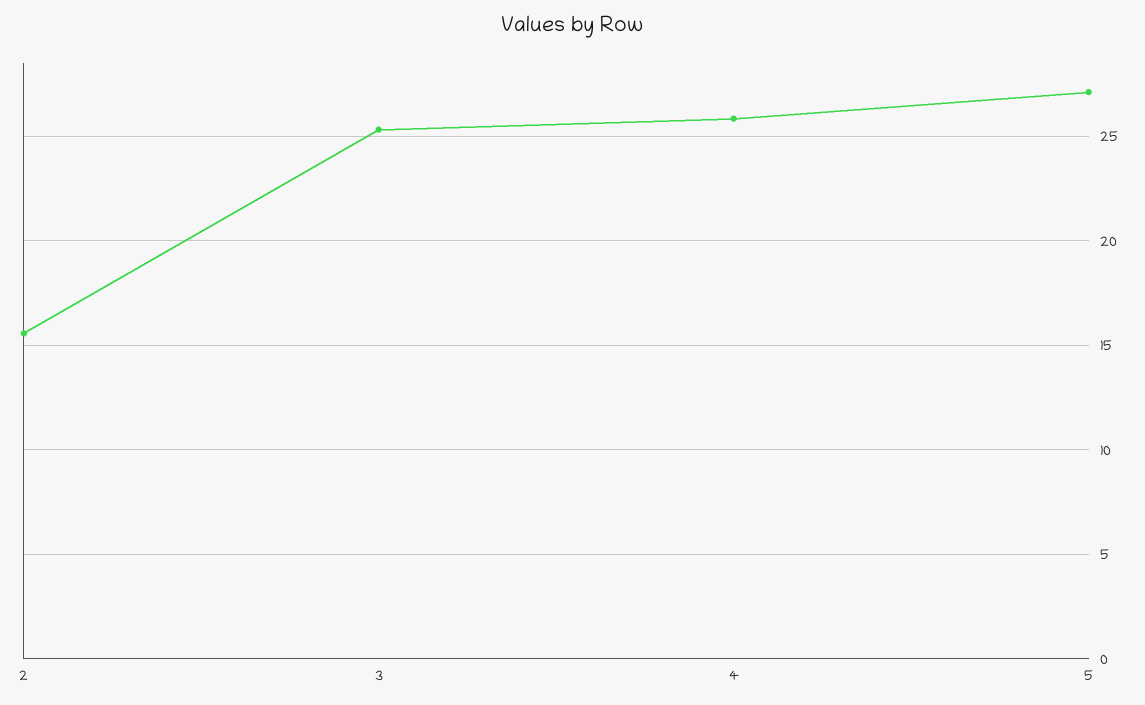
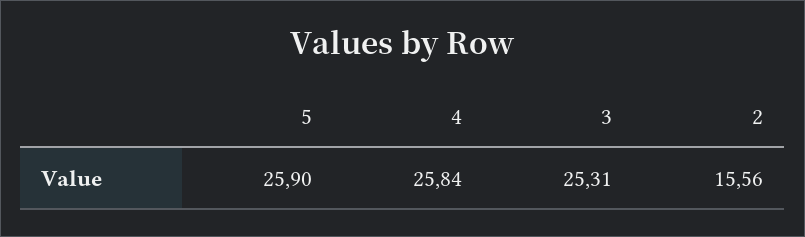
  {
    "2": 15.56,
    "3": 25.31,
    "4": 25.84,
-   "5": 27
+   "5": 25.9
  }

